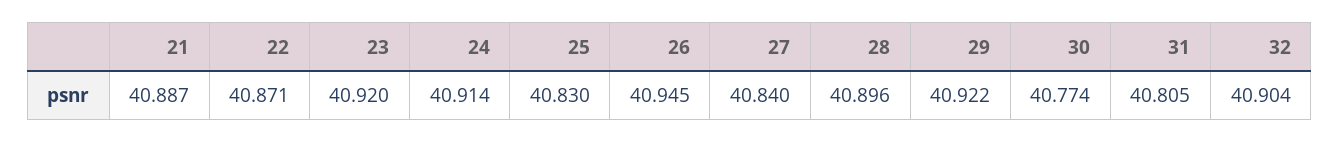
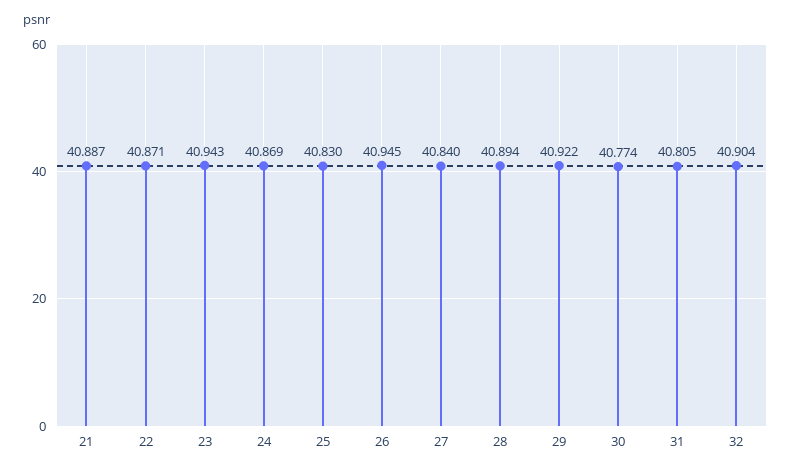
  {
    "21": 40.887,
    "22": 40.871,
-   "23": 40.92,
+   "23": 40.943,
-   "24": 40.914,
+   "24": 40.869,
    "25": 40.83,
    "26": 40.945,
    "27": 40.84,
-   "28": 40.896,
+   "28": 40.894,
    "29": 40.922,
    "30": 40.774,
    "31": 40.805,
    "32": 40.904
  }

